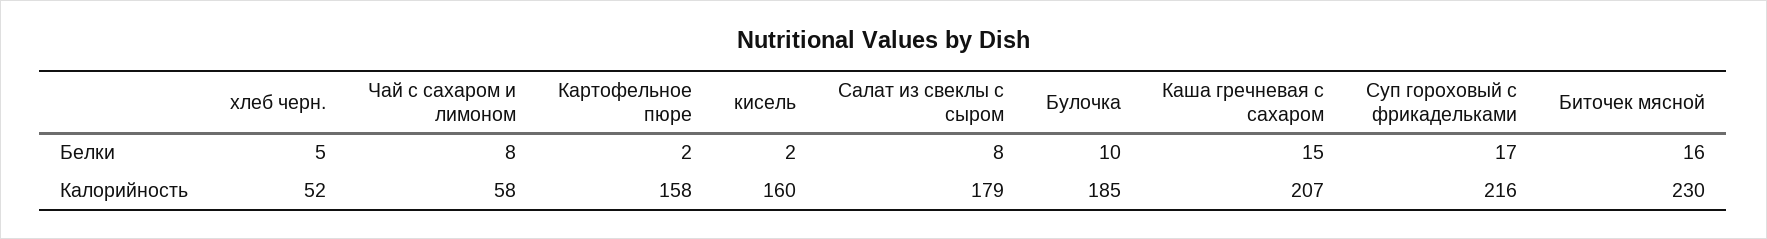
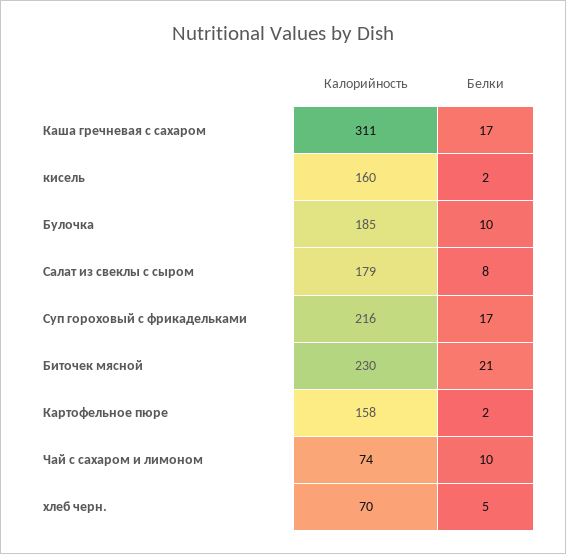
  {
    "хлеб черн.": {
      "Белки": 5,
-     "Калорийность": 52
+     "Калорийность": 70
    },
    "Чай с сахаром и лимоном": {
-     "Белки": 8,
+     "Белки": 10,
-     "Калорийность": 58
+     "Калорийность": 74
    },
    "Картофельное пюре": {
      "Белки": 2,
      "Калорийность": 158
    },
    "кисель": {
      "Белки": 2,
      "Калорийность": 160
    },
    "Салат из свеклы с сыром": {
      "Белки": 8,
      "Калорийность": 179
    },
    "Булочка": {
      "Белки": 10,
      "Калорийность": 185
    },
    "Каша гречневая с сахаром": {
-     "Белки": 15,
+     "Белки": 17,
-     "Калорийность": 207
+     "Калорийность": 311
    },
    "Суп гороховый с фрикадельками": {
      "Белки": 17,
      "Калорийность": 216
    },
    "Биточек мясной": {
-     "Белки": 16,
+     "Белки": 21,
      "Калорийность": 230
    }
  }

